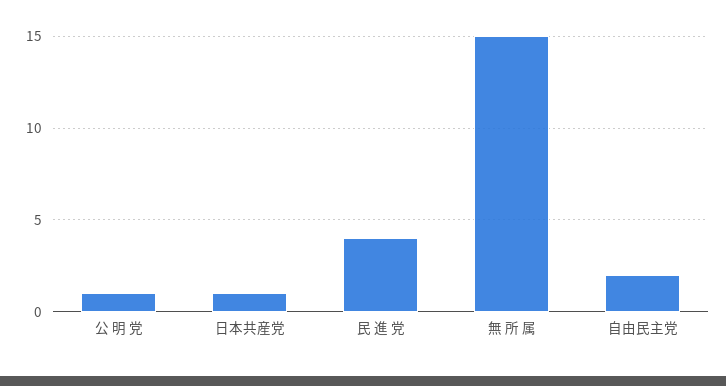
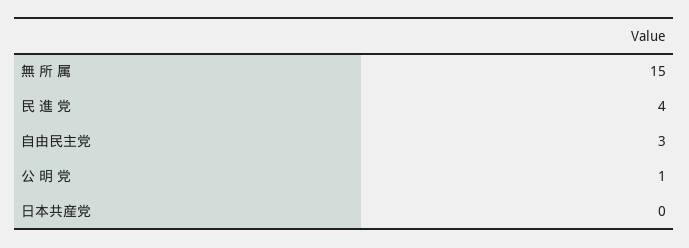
  {
    "公 明 党": 1,
-   "日本共産党": 1,
+   "日本共産党": 0,
    "民 進 党": 4,
    "無 所 属": 15,
-   "自由民主党": 2
+   "自由民主党": 3
  }

